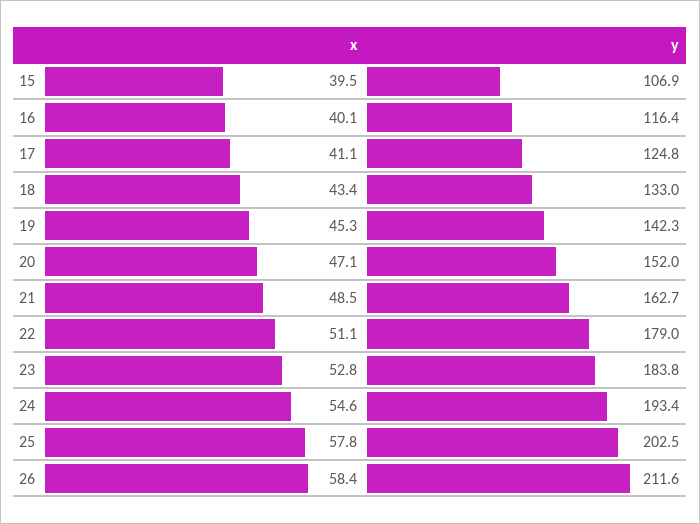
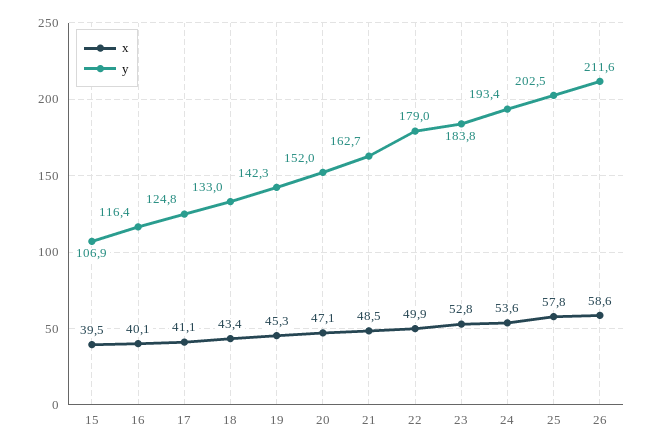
  {
    "x": {
      "15": 39.5,
      "16": 40.1,
      "17": 41.1,
      "18": 43.4,
      "19": 45.3,
      "20": 47.1,
      "21": 48.5,
-     "22": 51.1,
+     "22": 49.9,
      "23": 52.8,
-     "24": 54.6,
+     "24": 53.6,
      "25": 57.8,
-     "26": 58.4
+     "26": 58.6
    },
    "y": {
      "15": 106.9,
      "16": 116.4,
      "17": 124.8,
      "18": 133,
      "19": 142.3,
      "20": 152,
      "21": 162.7,
      "22": 179,
      "23": 183.8,
      "24": 193.4,
      "25": 202.5,
      "26": 211.6
    }
  }

